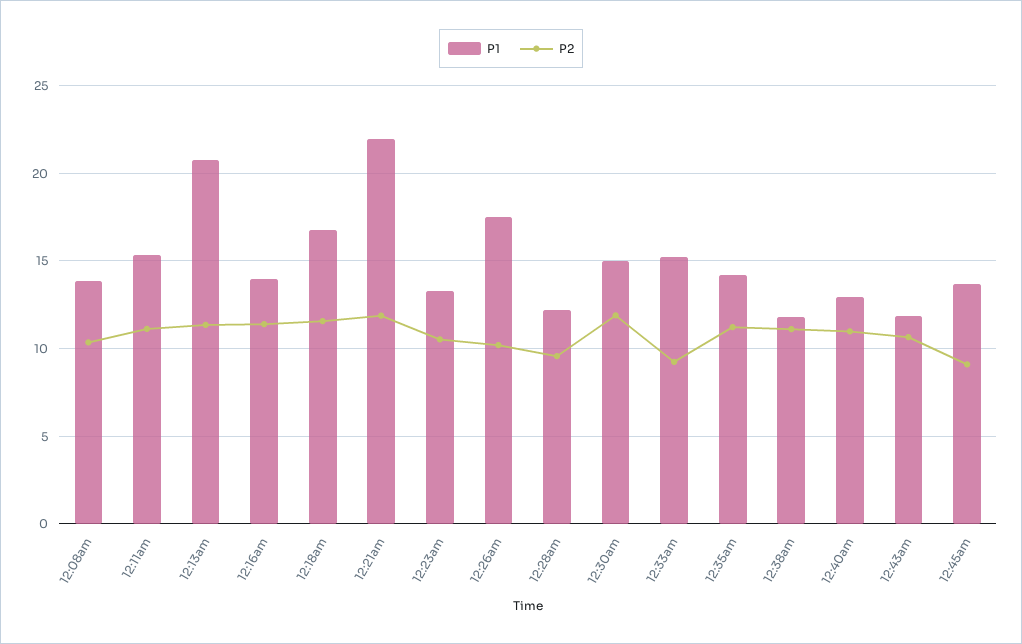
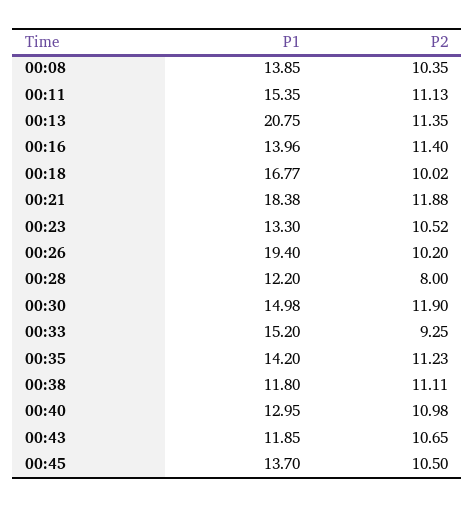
  {
    "P1": {
      "12:08am": 13.85,
      "12:11am": 15.35,
      "12:13am": 20.75,
      "12:16am": 13.96,
      "12:18am": 16.77,
-     "12:21am": 22,
+     "12:21am": 18.38,
      "12:23am": 13.3,
-     "12:26am": 17.5,
+     "12:26am": 19.4,
      "12:28am": 12.2,
      "12:30am": 14.98,
      "12:33am": 15.2,
      "12:35am": 14.2,
      "12:38am": 11.8,
      "12:40am": 12.95,
      "12:43am": 11.85,
      "12:45am": 13.7
    },
    "P2": {
      "12:08am": 10.35,
      "12:11am": 11.13,
      "12:13am": 11.35,
      "12:16am": 11.4,
-     "12:18am": 11.5,
+     "12:18am": 10.02,
      "12:21am": 11.88,
      "12:23am": 10.52,
      "12:26am": 10.2,
-     "12:28am": 9.5,
+     "12:28am": 8,
      "12:30am": 11.9,
      "12:33am": 9.25,
      "12:35am": 11.23,
      "12:38am": 11.11,
      "12:40am": 10.98,
      "12:43am": 10.65,
-     "12:45am": 9
+     "12:45am": 10.5
    }
  }

